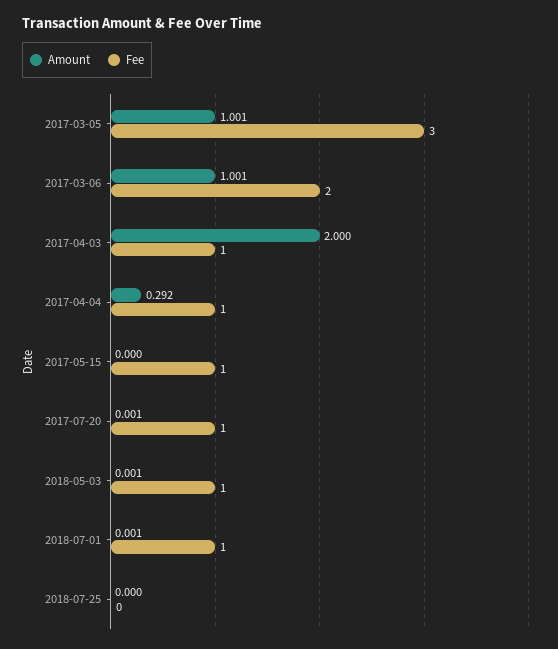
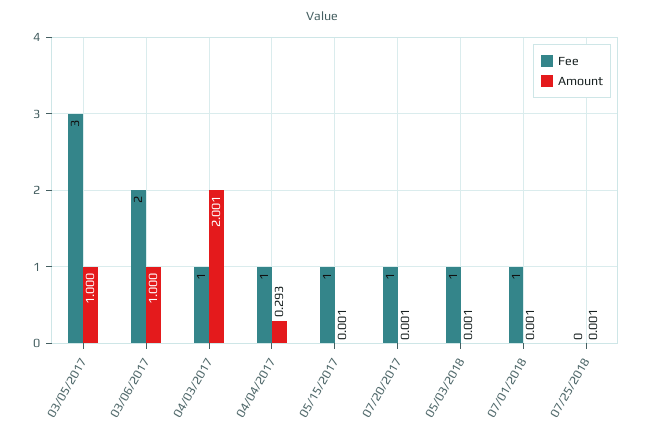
  {
    "Amount": {
-     "2017-03-05": 1.001,
+     "2017-03-05": 1,
-     "2017-03-06": 1.001,
+     "2017-03-06": 1,
-     "2017-04-03": 2,
+     "2017-04-03": 2.001,
-     "2017-04-04": 0.292,
+     "2017-04-04": 0.293,
-     "2017-05-15": 0,
+     "2017-05-15": 0.001,
      "2017-07-20": 0.001,
      "2018-05-03": 0.001,
      "2018-07-01": 0.001,
-     "2018-07-25": 0
+     "2018-07-25": 0.001
    },
    "Fee": {
      "2017-03-05": 3,
      "2017-03-06": 2,
      "2017-04-03": 1,
      "2017-04-04": 1,
      "2017-05-15": 1,
      "2017-07-20": 1,
      "2018-05-03": 1,
      "2018-07-01": 1,
      "2018-07-25": 0
    }
  }

